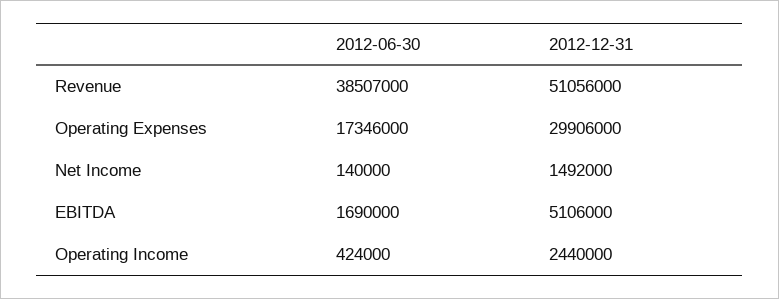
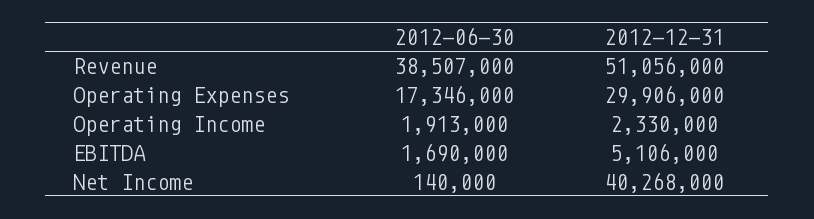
  {
    "2012-06-30": {
      "Revenue": 38507000,
      "Operating Expenses": 17346000,
      "Net Income": 140000,
      "EBITDA": 1690000,
-     "Operating Income": 424000
+     "Operating Income": 1913000
    },
    "2012-12-31": {
      "Revenue": 51056000,
      "Operating Expenses": 29906000,
-     "Net Income": 1492000,
+     "Net Income": 40268000,
      "EBITDA": 5106000,
-     "Operating Income": 2440000
+     "Operating Income": 2330000
    }
  }

